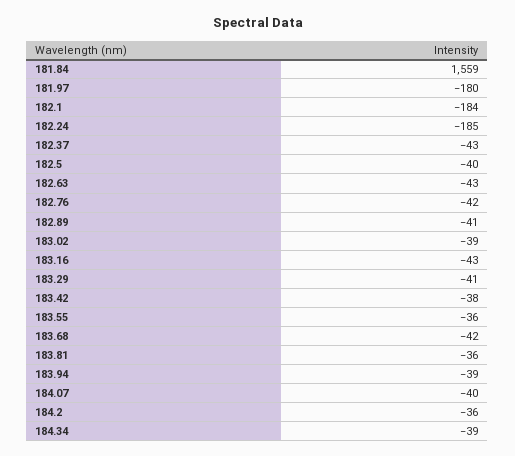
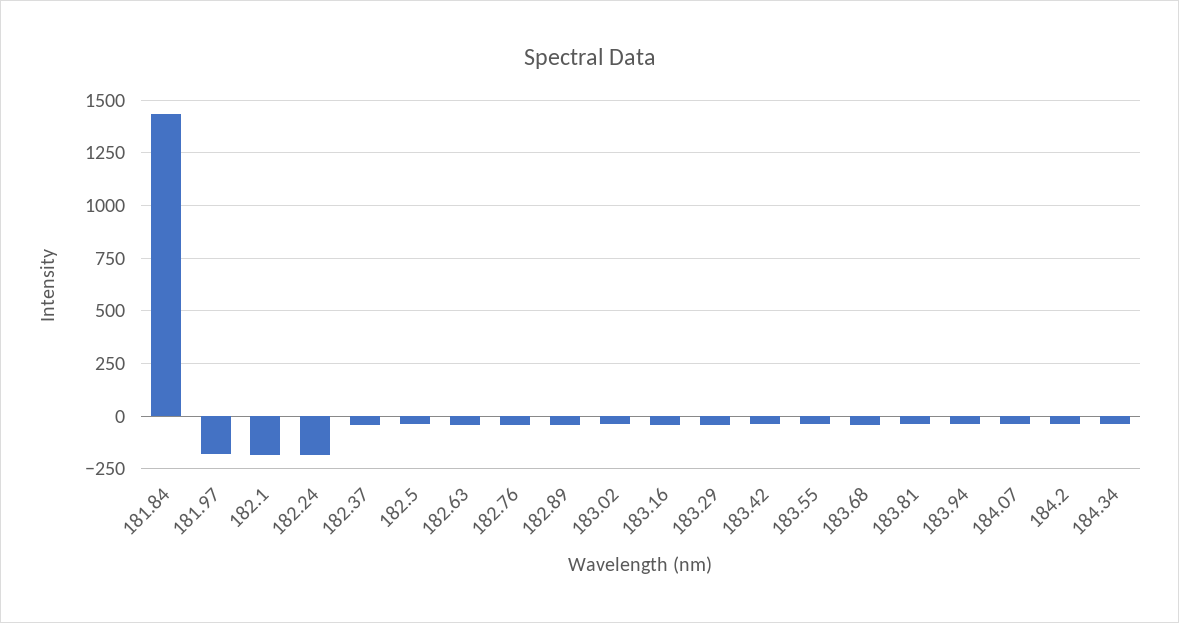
  {
-   "181.84": 1559,
+   "181.84": 1450,
    "181.97": -180,
    "182.1": -184,
    "182.24": -185,
    "182.37": -43,
    "182.5": -40,
    "182.63": -43,
    "182.76": -42,
    "182.89": -41,
    "183.02": -39,
    "183.16": -43,
    "183.29": -41,
    "183.42": -38,
    "183.55": -36,
    "183.68": -42,
    "183.81": -36,
    "183.94": -39,
    "184.07": -40,
    "184.2": -36,
    "184.34": -39
  }

